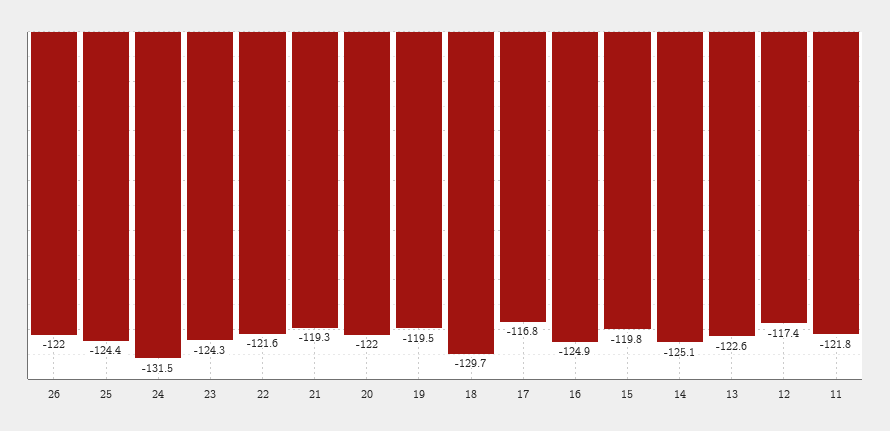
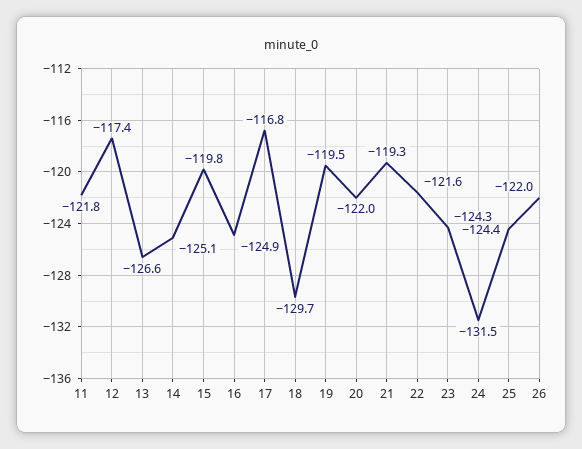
  {
    "26": -122,
    "25": -124.4,
    "24": -131.5,
    "23": -124.3,
    "22": -121.6,
    "21": -119.3,
    "20": -122,
    "19": -119.5,
    "18": -129.7,
    "17": -116.8,
    "16": -124.9,
    "15": -119.8,
    "14": -125.1,
-   "13": -122.6,
+   "13": -126.6,
    "12": -117.4,
    "11": -121.8
  }

